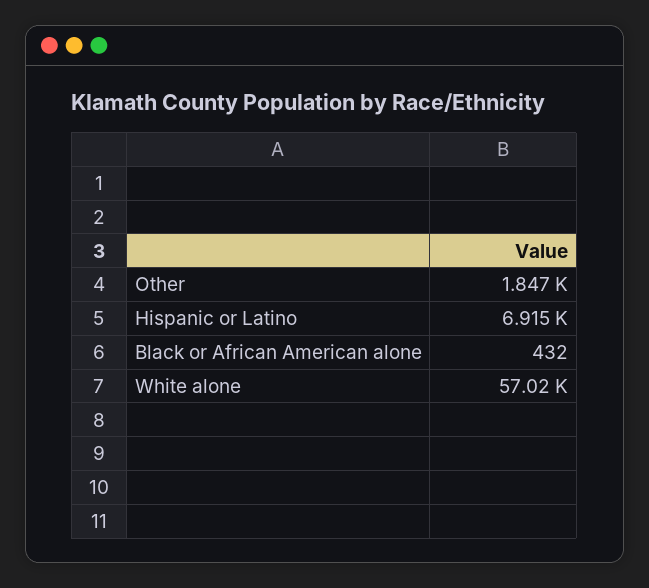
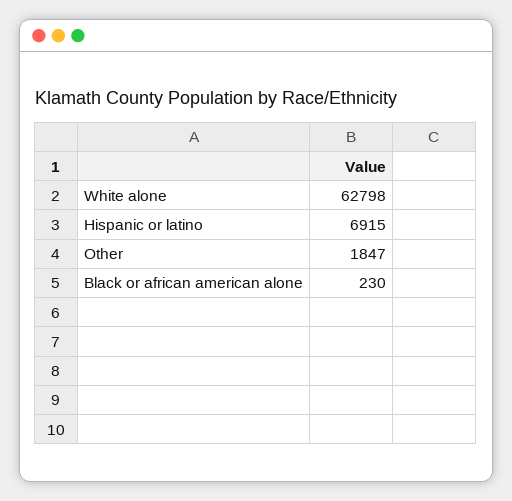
  {
    "Other": 1847,
    "Hispanic or Latino": 6915,
-   "Black or African American alone": 432,
+   "Black or African American alone": 230,
-   "White alone": 57020
+   "White alone": 62798
  }

